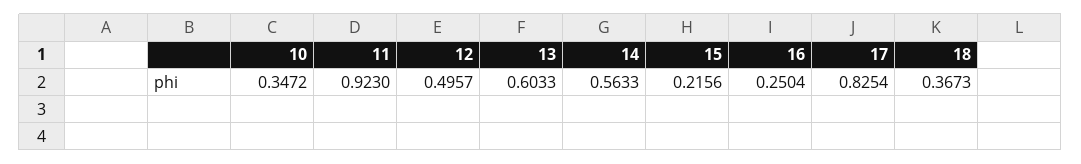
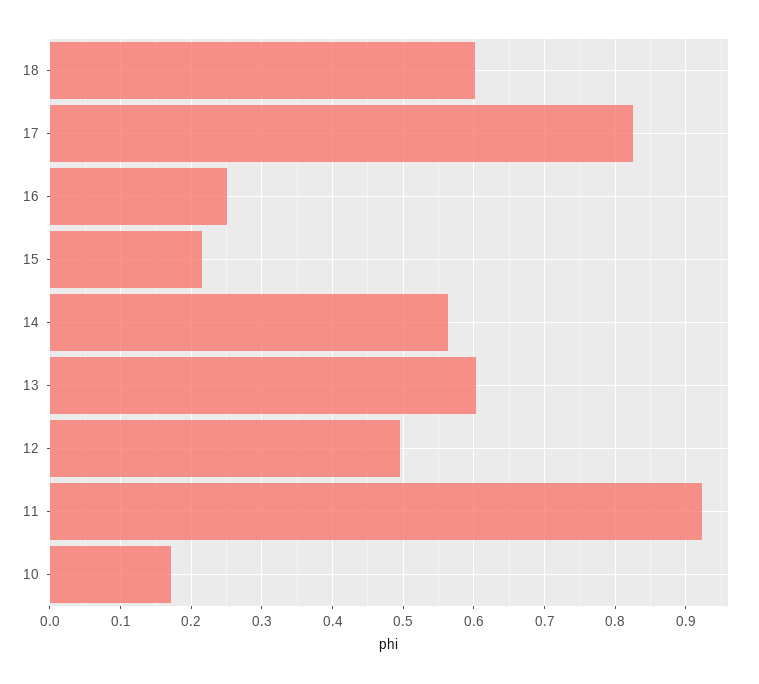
  {
-   "10": 0.3472,
+   "10": 0.17,
    "11": 0.923,
    "12": 0.4957,
    "13": 0.6033,
    "14": 0.5633,
    "15": 0.2156,
    "16": 0.2504,
    "17": 0.8254,
-   "18": 0.3673
+   "18": 0.6
  }

